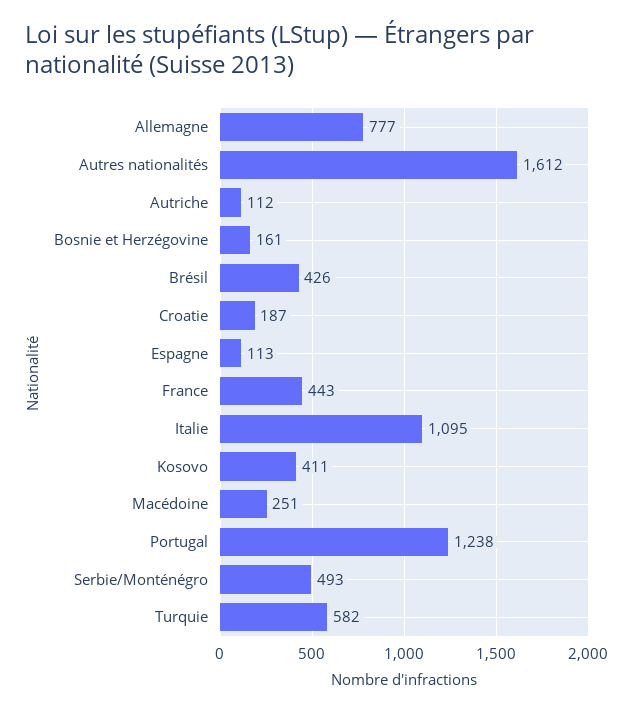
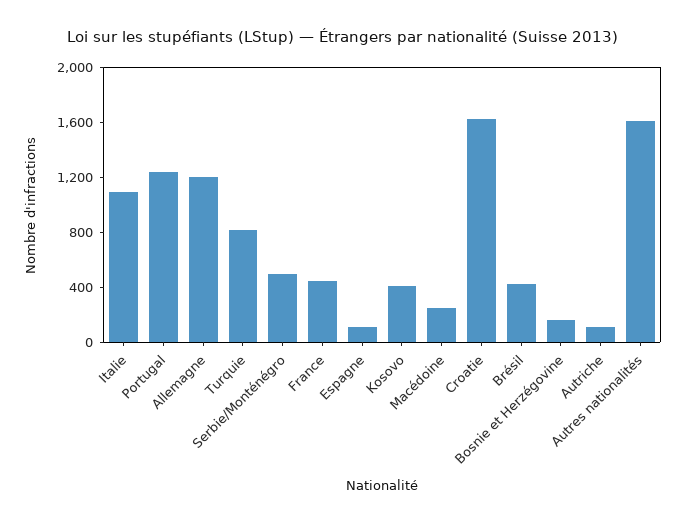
  {
-   "Allemagne": 777,
+   "Allemagne": 1200,
    "Autres nationalités": 1612,
    "Autriche": 112,
    "Bosnie et Herzégovine": 161,
    "Brésil": 426,
-   "Croatie": 187,
+   "Croatie": 1600,
    "Espagne": 113,
    "France": 443,
    "Italie": 1095,
    "Kosovo": 411,
    "Macédoine": 251,
    "Portugal": 1238,
    "Serbie/Monténégro": 493,
-   "Turquie": 582
+   "Turquie": 800
  }

